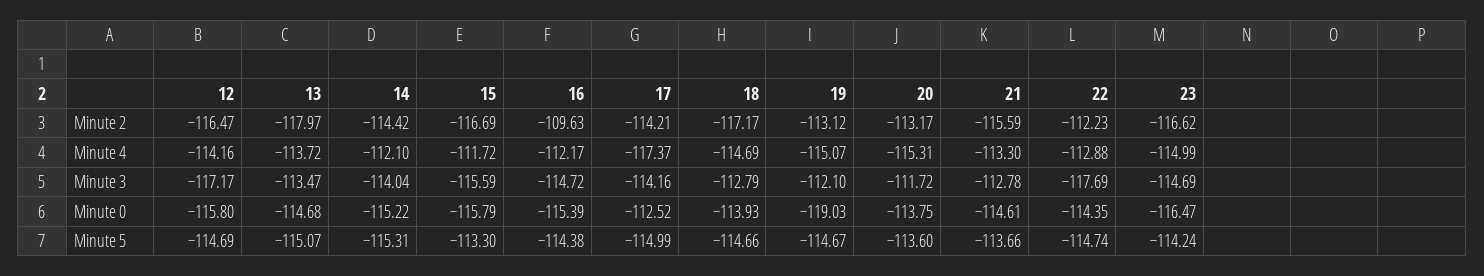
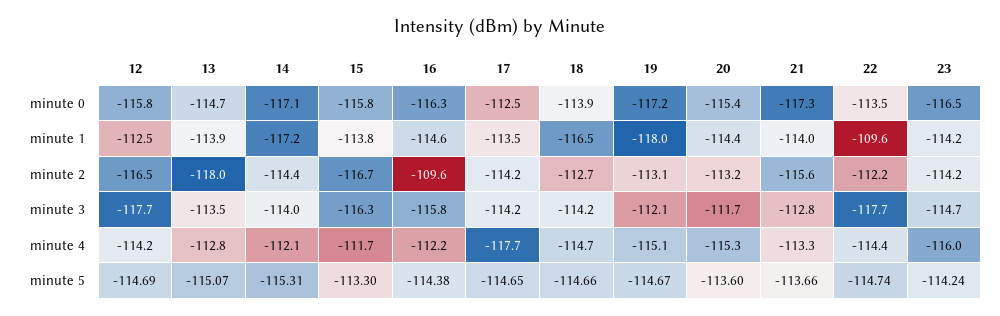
  {
    "12": {
      "Minute 2": -116.47,
      "Minute 4": -114.16,
-     "Minute 3": -117.17,
+     "Minute 3": -117.7,
      "Minute 0": -115.8,
-     "Minute 5": -114.69
+     "Minute 5": -114.69,
+     "minute 1": -112.5
    },
    "13": {
      "Minute 2": -117.97,
-     "Minute 4": -113.72,
+     "Minute 4": -112.8,
      "Minute 3": -113.47,
      "Minute 0": -114.68,
-     "Minute 5": -115.07
+     "Minute 5": -115.07,
+     "minute 1": -113.9
    },
    "14": {
      "Minute 2": -114.42,
      "Minute 4": -112.1,
      "Minute 3": -114.04,
-     "Minute 0": -115.22,
+     "Minute 0": -117.1,
-     "Minute 5": -115.31
+     "Minute 5": -115.31,
+     "minute 1": -117.2
    },
    "15": {
      "Minute 2": -116.69,
      "Minute 4": -111.72,
-     "Minute 3": -115.59,
+     "Minute 3": -116.3,
      "Minute 0": -115.79,
-     "Minute 5": -113.3
+     "Minute 5": -113.3,
+     "minute 1": -113.8
    },
    "16": {
      "Minute 2": -109.63,
      "Minute 4": -112.17,
-     "Minute 3": -114.72,
+     "Minute 3": -115.8,
-     "Minute 0": -115.39,
+     "Minute 0": -116.3,
-     "Minute 5": -114.38
+     "Minute 5": -114.38,
+     "minute 1": -114.6
    },
    "17": {
      "Minute 2": -114.21,
-     "Minute 4": -117.37,
+     "Minute 4": -117.7,
      "Minute 3": -114.16,
      "Minute 0": -112.52,
-     "Minute 5": -114.99
+     "Minute 5": -114.65,
+     "minute 1": -113.5
    },
    "18": {
-     "Minute 2": -117.17,
+     "Minute 2": -112.7,
      "Minute 4": -114.69,
-     "Minute 3": -112.79,
+     "Minute 3": -114.2,
      "Minute 0": -113.93,
-     "Minute 5": -114.66
+     "Minute 5": -114.66,
+     "minute 1": -116.5
    },
    "19": {
      "Minute 2": -113.12,
      "Minute 4": -115.07,
      "Minute 3": -112.1,
-     "Minute 0": -119.03,
+     "Minute 0": -117.2,
-     "Minute 5": -114.67
+     "Minute 5": -114.67,
+     "minute 1": -118
    },
    "20": {
      "Minute 2": -113.17,
      "Minute 4": -115.31,
      "Minute 3": -111.72,
-     "Minute 0": -113.75,
+     "Minute 0": -115.4,
-     "Minute 5": -113.6
+     "Minute 5": -113.6,
+     "minute 1": -114.4
    },
    "21": {
      "Minute 2": -115.59,
      "Minute 4": -113.3,
      "Minute 3": -112.78,
-     "Minute 0": -114.61,
+     "Minute 0": -117.3,
-     "Minute 5": -113.66
+     "Minute 5": -113.66,
+     "minute 1": -114
    },
    "22": {
      "Minute 2": -112.23,
-     "Minute 4": -112.88,
+     "Minute 4": -114.4,
      "Minute 3": -117.69,
-     "Minute 0": -114.35,
+     "Minute 0": -113.5,
-     "Minute 5": -114.74
+     "Minute 5": -114.74,
+     "minute 1": -109.6
    },
    "23": {
-     "Minute 2": -116.62,
+     "Minute 2": -114.2,
-     "Minute 4": -114.99,
+     "Minute 4": -116,
      "Minute 3": -114.69,
      "Minute 0": -116.47,
-     "Minute 5": -114.24
+     "Minute 5": -114.24,
+     "minute 1": -114.2
    }
  }

